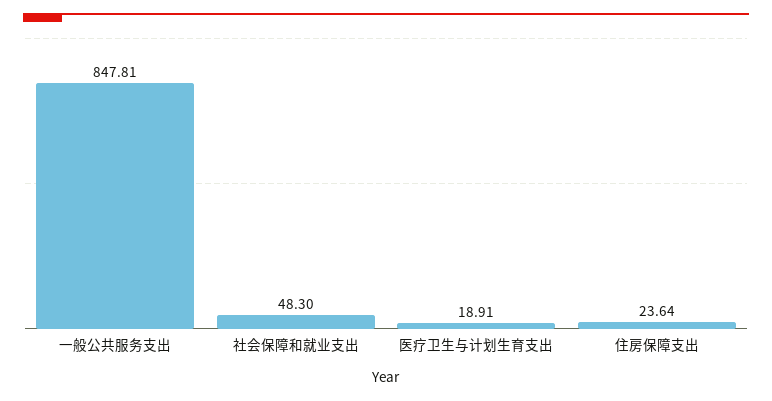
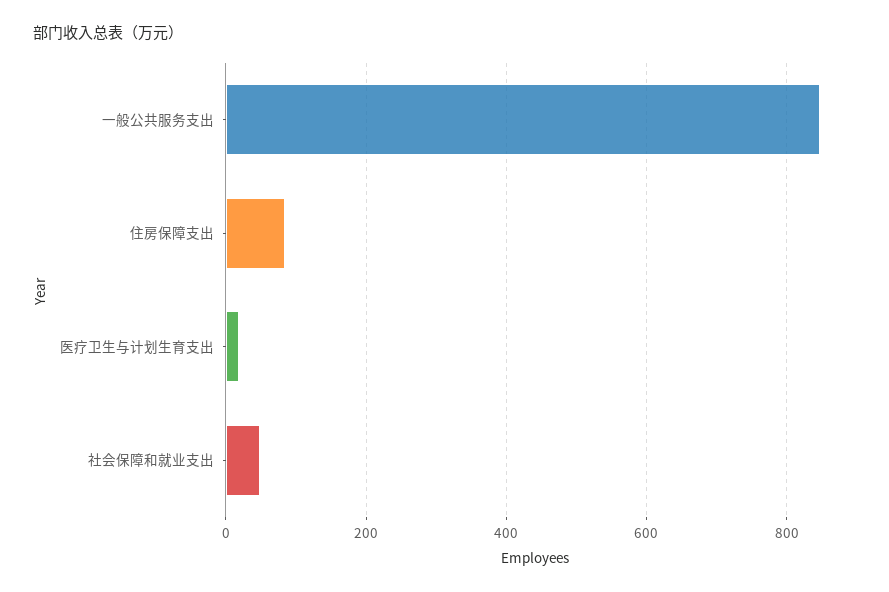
  {
    "一般公共服务支出": 847.81,
    "社会保障和就业支出": 48.3,
    "医疗卫生与计划生育支出": 18.91,
-   "住房保障支出": 23.64
+   "住房保障支出": 80
  }

